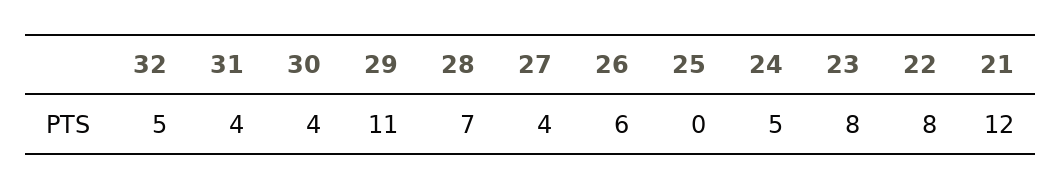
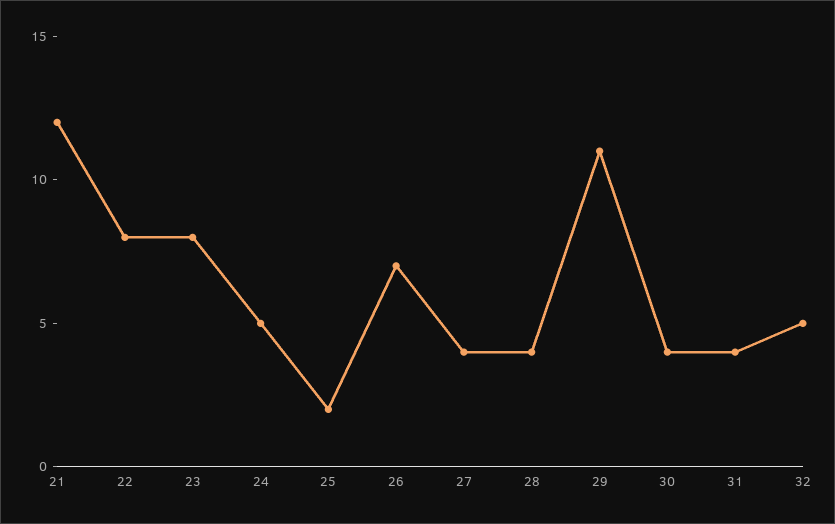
  {
    "32": 5,
    "31": 4,
    "30": 4,
    "29": 11,
-   "28": 7,
+   "28": 4,
    "27": 4,
-   "26": 6,
+   "26": 7,
-   "25": 0,
+   "25": 2,
    "24": 5,
    "23": 8,
    "22": 8,
    "21": 12
  }

